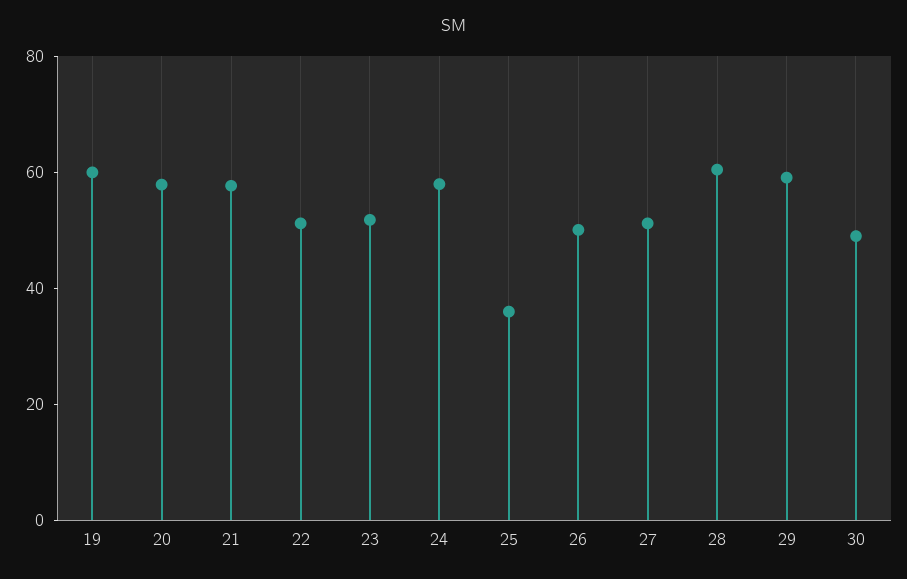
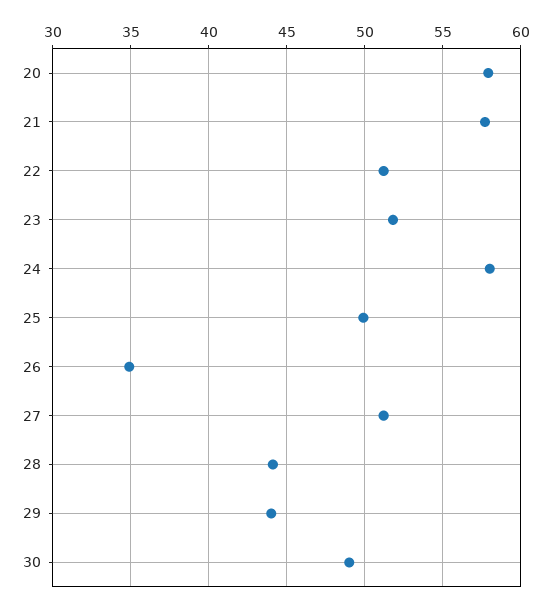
  {
-   "19": 60,
    "20": 58,
    "21": 57.5,
    "22": 51,
    "23": 52,
    "24": 58,
-   "25": 35,
+   "25": 50,
-   "26": 50,
+   "26": 35,
    "27": 51,
-   "28": 60,
+   "28": 44,
-   "29": 60,
+   "29": 44,
    "30": 49
  }

